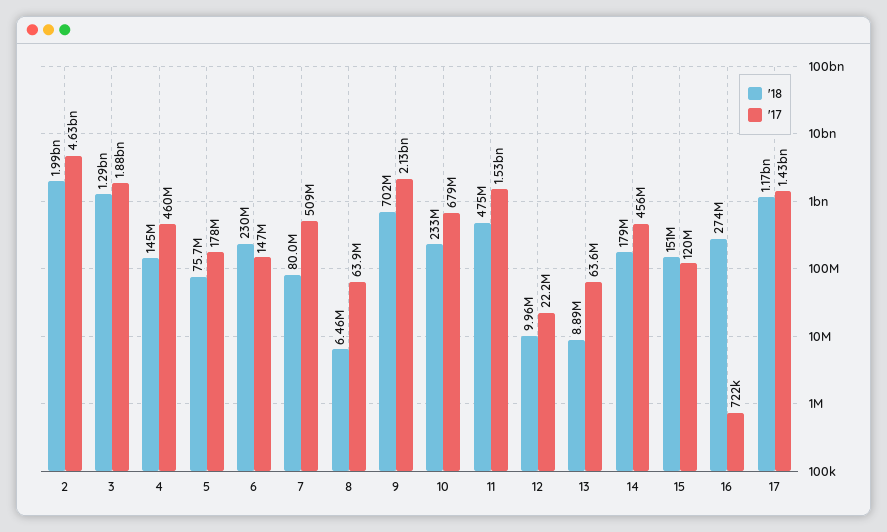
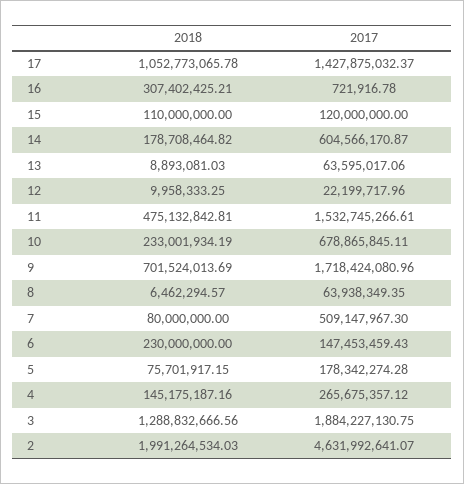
  {
    "'18": {
      "2": 1991264534.03,
      "3": 1288832666.56,
      "4": 145175187.16,
      "5": 75701917.15,
      "6": 230000000,
      "7": 80000000,
      "8": 6462294.57,
      "9": 701524013.69,
      "10": 233001934.19,
      "11": 475132842.81,
      "12": 9958333.25,
      "13": 8893081.03,
      "14": 178708464.82,
-     "15": 151000000,
+     "15": 110000000,
-     "16": 274000000,
+     "16": 307402425.21,
-     "17": 1170000000
+     "17": 1052773065.78
    },
    "'17": {
      "2": 4631992641.07,
      "3": 1884227130.75,
-     "4": 460000000,
+     "4": 265675357.12,
      "5": 178342274.28,
      "6": 147453459.43,
      "7": 509147967.3,
      "8": 63938349.35,
-     "9": 2130000000,
+     "9": 1718424080.96,
      "10": 678865845.11,
      "11": 1532745266.61,
      "12": 22199717.96,
      "13": 63595017.06,
-     "14": 456000000,
+     "14": 604566170.87,
      "15": 120000000,
      "16": 721916.78,
      "17": 1427875032.37
    }
  }

